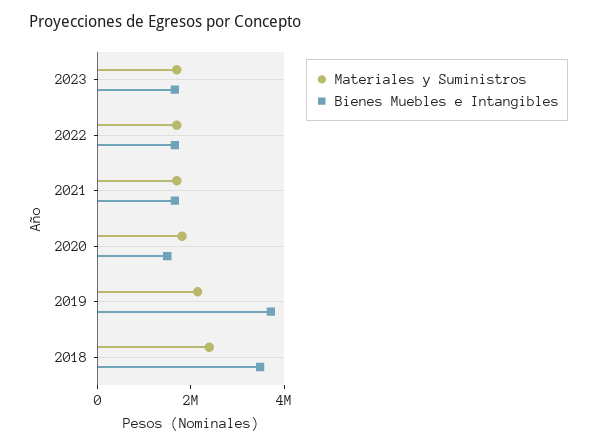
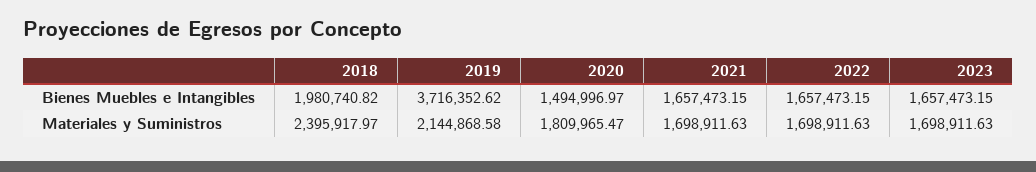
  {
    "Materiales y Suministros": {
      "2023": 1698911.63,
      "2022": 1698911.63,
      "2021": 1698911.63,
      "2020": 1809965.47,
      "2019": 2144868.58,
      "2018": 2395917.97
    },
    "Bienes Muebles e Intangibles": {
      "2023": 1657473.15,
      "2022": 1657473.15,
      "2021": 1657473.15,
      "2020": 1494996.97,
      "2019": 3716352.62,
-     "2018": 3500000
+     "2018": 1980740.82
    }
  }

